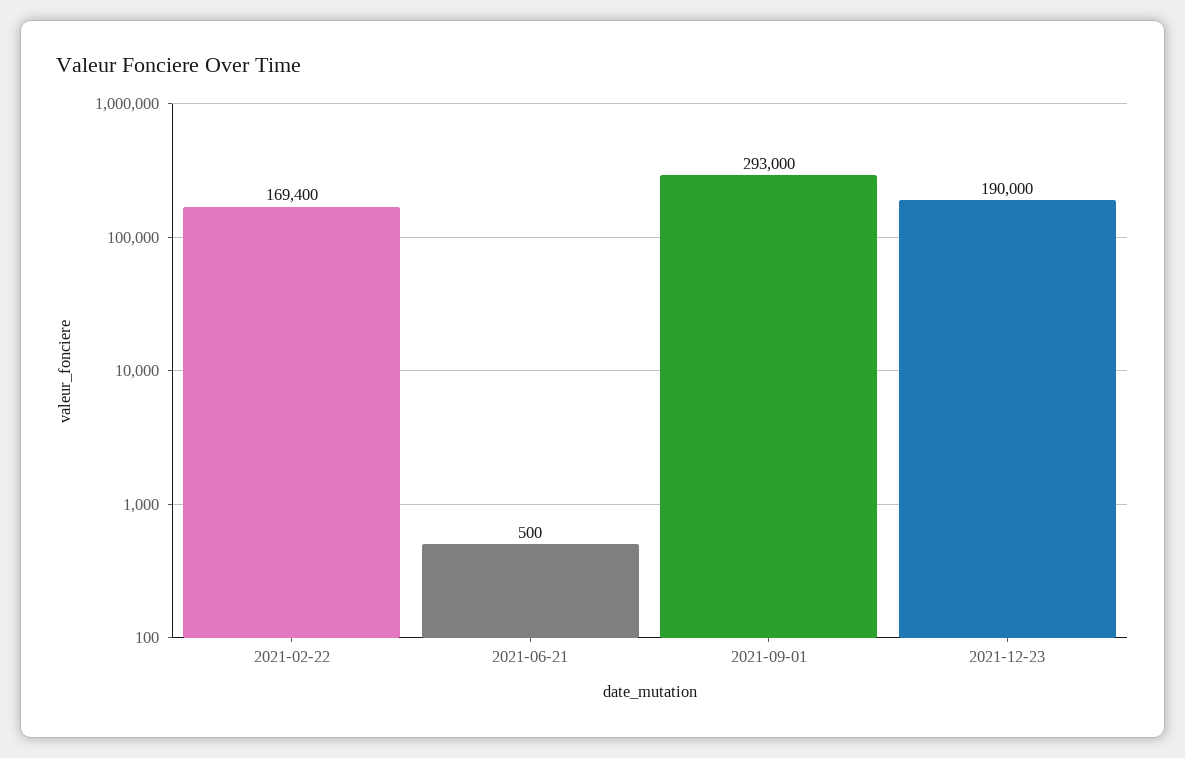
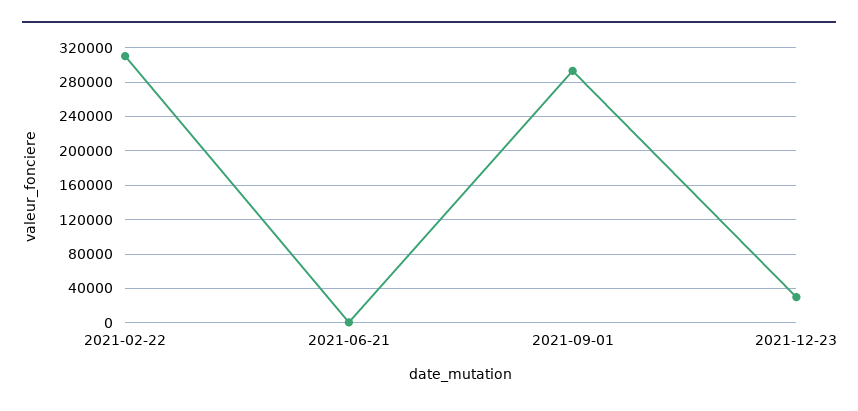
  {
-   "2021-02-22": 169400,
+   "2021-02-22": 310000,
    "2021-06-21": 500,
    "2021-09-01": 293000,
-   "2021-12-23": 190000
+   "2021-12-23": 30000
  }

